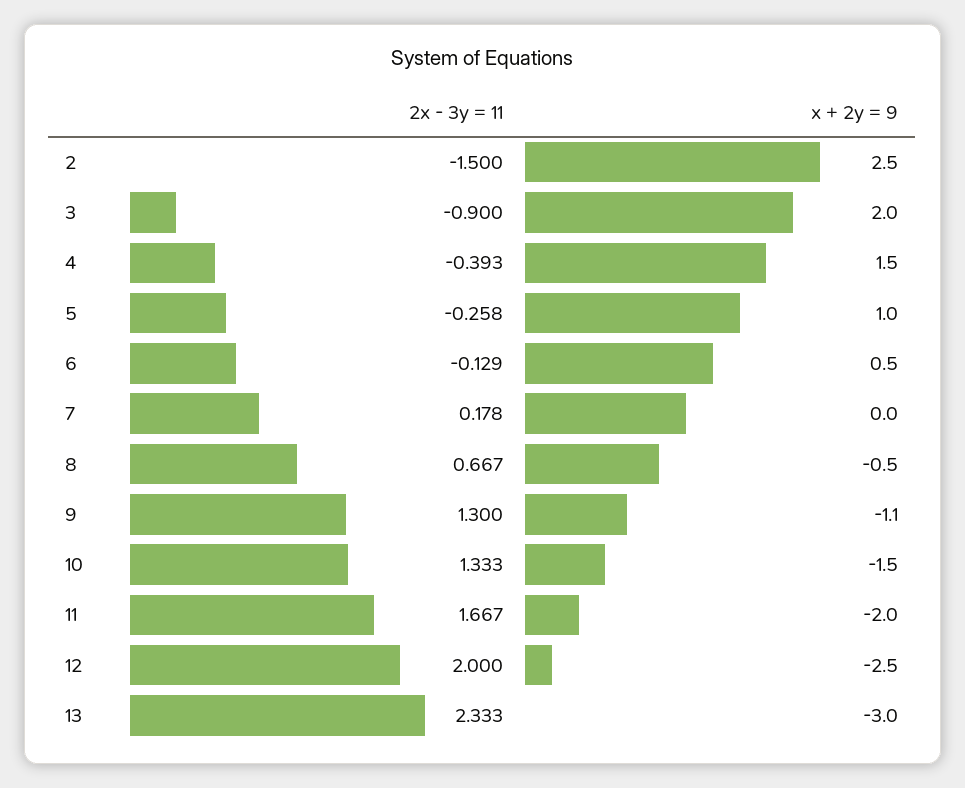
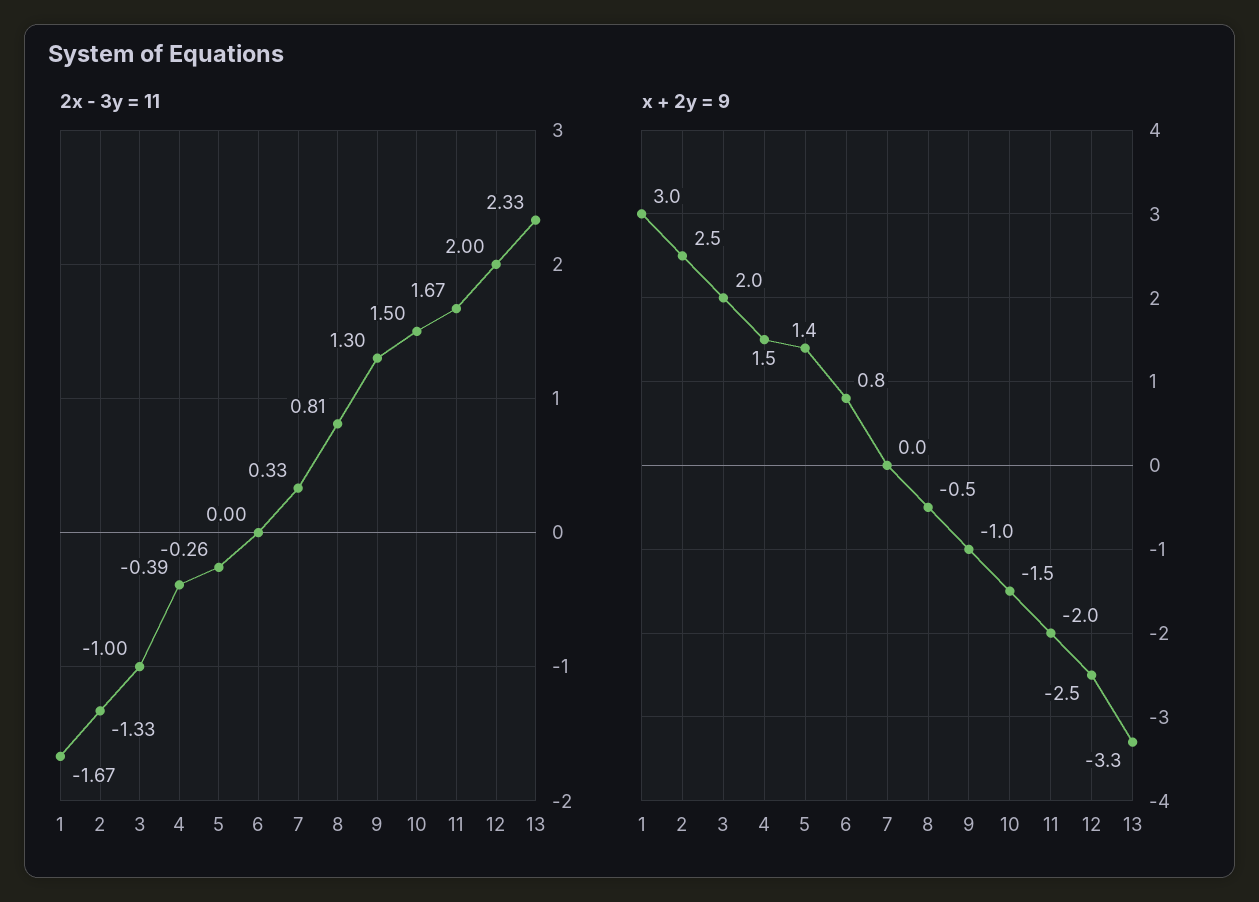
  {
    "2x - 3y = 11": {
-     "2": -1.5,
+     "2": -1.33,
-     "3": -0.9,
+     "3": -1,
      "4": -0.393,
      "5": -0.258,
-     "6": -0.129,
+     "6": 0,
-     "7": 0.178,
+     "7": 0.33,
-     "8": 0.667,
+     "8": 0.81,
      "9": 1.3,
-     "10": 1.333,
+     "10": 1.5,
      "11": 1.667,
      "12": 2,
-     "13": 2.333
+     "13": 2.333,
+     "1": -1.67
    },
    "x + 2y = 9": {
      "2": 2.5,
      "3": 2,
      "4": 1.5,
-     "5": 1,
+     "5": 1.4,
-     "6": 0.5,
+     "6": 0.8,
      "7": 0,
      "8": -0.5,
-     "9": -1.1,
+     "9": -1,
      "10": -1.5,
      "11": -2,
      "12": -2.5,
-     "13": -3
+     "13": -3.3,
+     "1": 3
    }
  }

